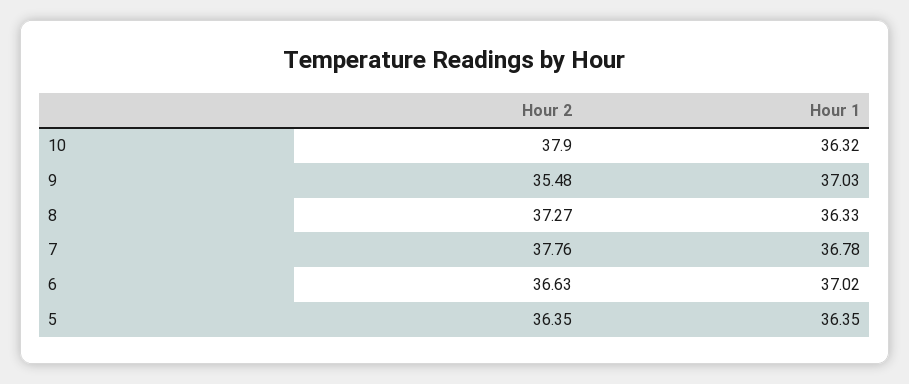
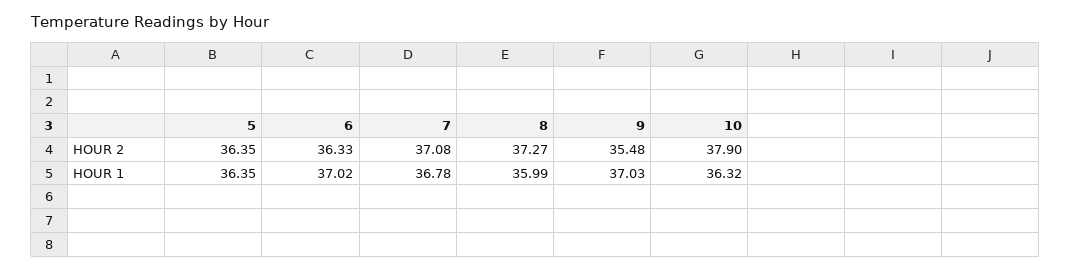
  {
    "Hour 2": {
      "10": 37.9,
      "9": 35.48,
      "8": 37.27,
-     "7": 37.76,
+     "7": 37.08,
-     "6": 36.63,
+     "6": 36.33,
      "5": 36.35
    },
    "Hour 1": {
      "10": 36.32,
      "9": 37.03,
-     "8": 36.33,
+     "8": 35.99,
      "7": 36.78,
      "6": 37.02,
      "5": 36.35
    }
  }

